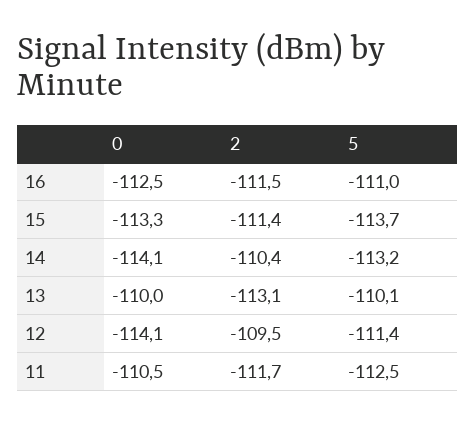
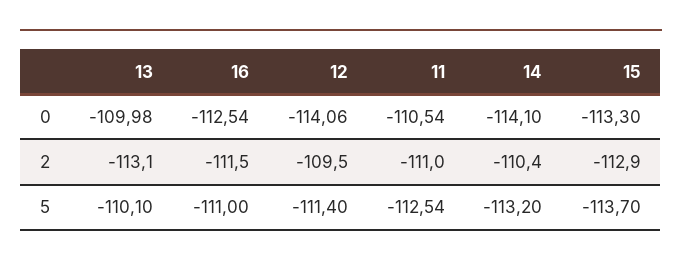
  {
    "0": {
      "16": -112.54,
      "15": -113.3,
      "14": -114.1,
      "13": -109.98,
      "12": -114.06,
      "11": -110.54
    },
    "2": {
      "16": -111.5,
-     "15": -111.4,
+     "15": -112.9,
      "14": -110.4,
      "13": -113.1,
      "12": -109.5,
-     "11": -111.7
+     "11": -111
    },
    "5": {
      "16": -111,
      "15": -113.7,
      "14": -113.2,
      "13": -110.1,
      "12": -111.4,
      "11": -112.54
    }
  }

